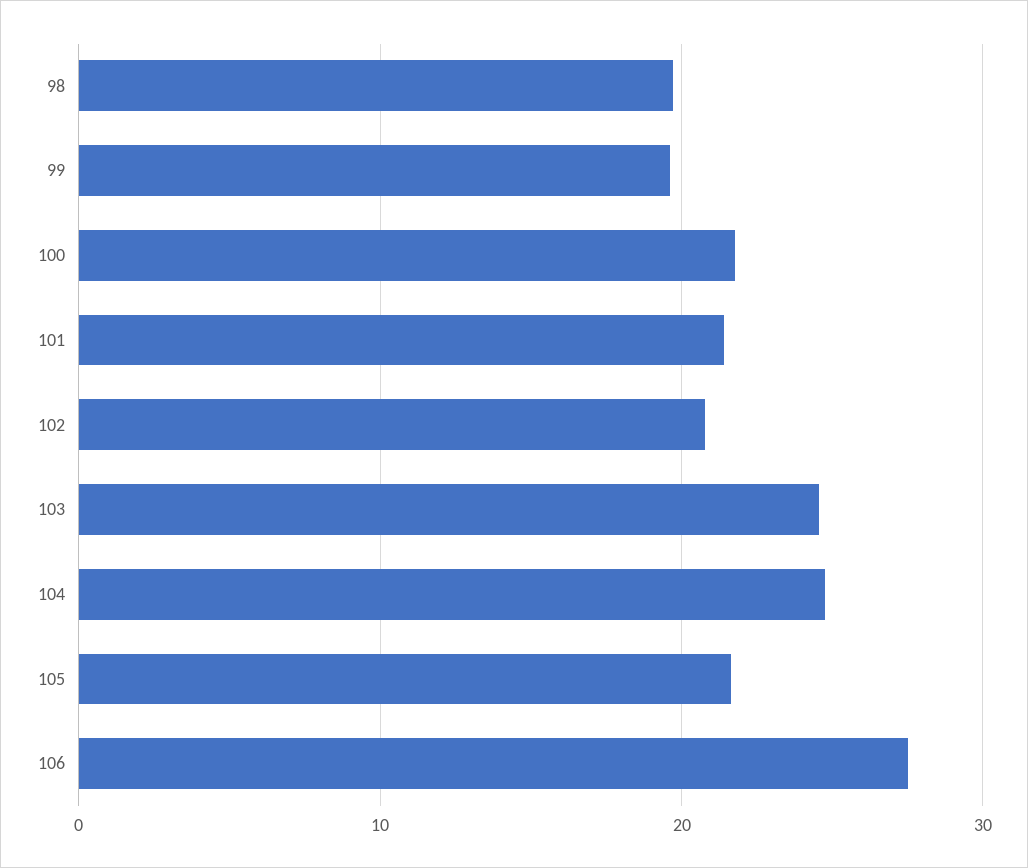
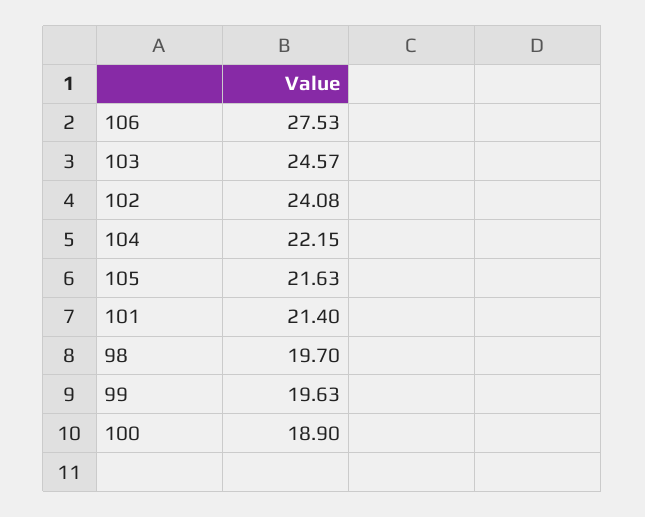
  {
    "98": 19.7,
    "99": 19.63,
-   "100": 22,
+   "100": 18.9,
    "101": 21.4,
-   "102": 21,
+   "102": 24.08,
    "103": 24.57,
-   "104": 25,
+   "104": 22.15,
    "105": 21.63,
    "106": 27.53
  }

